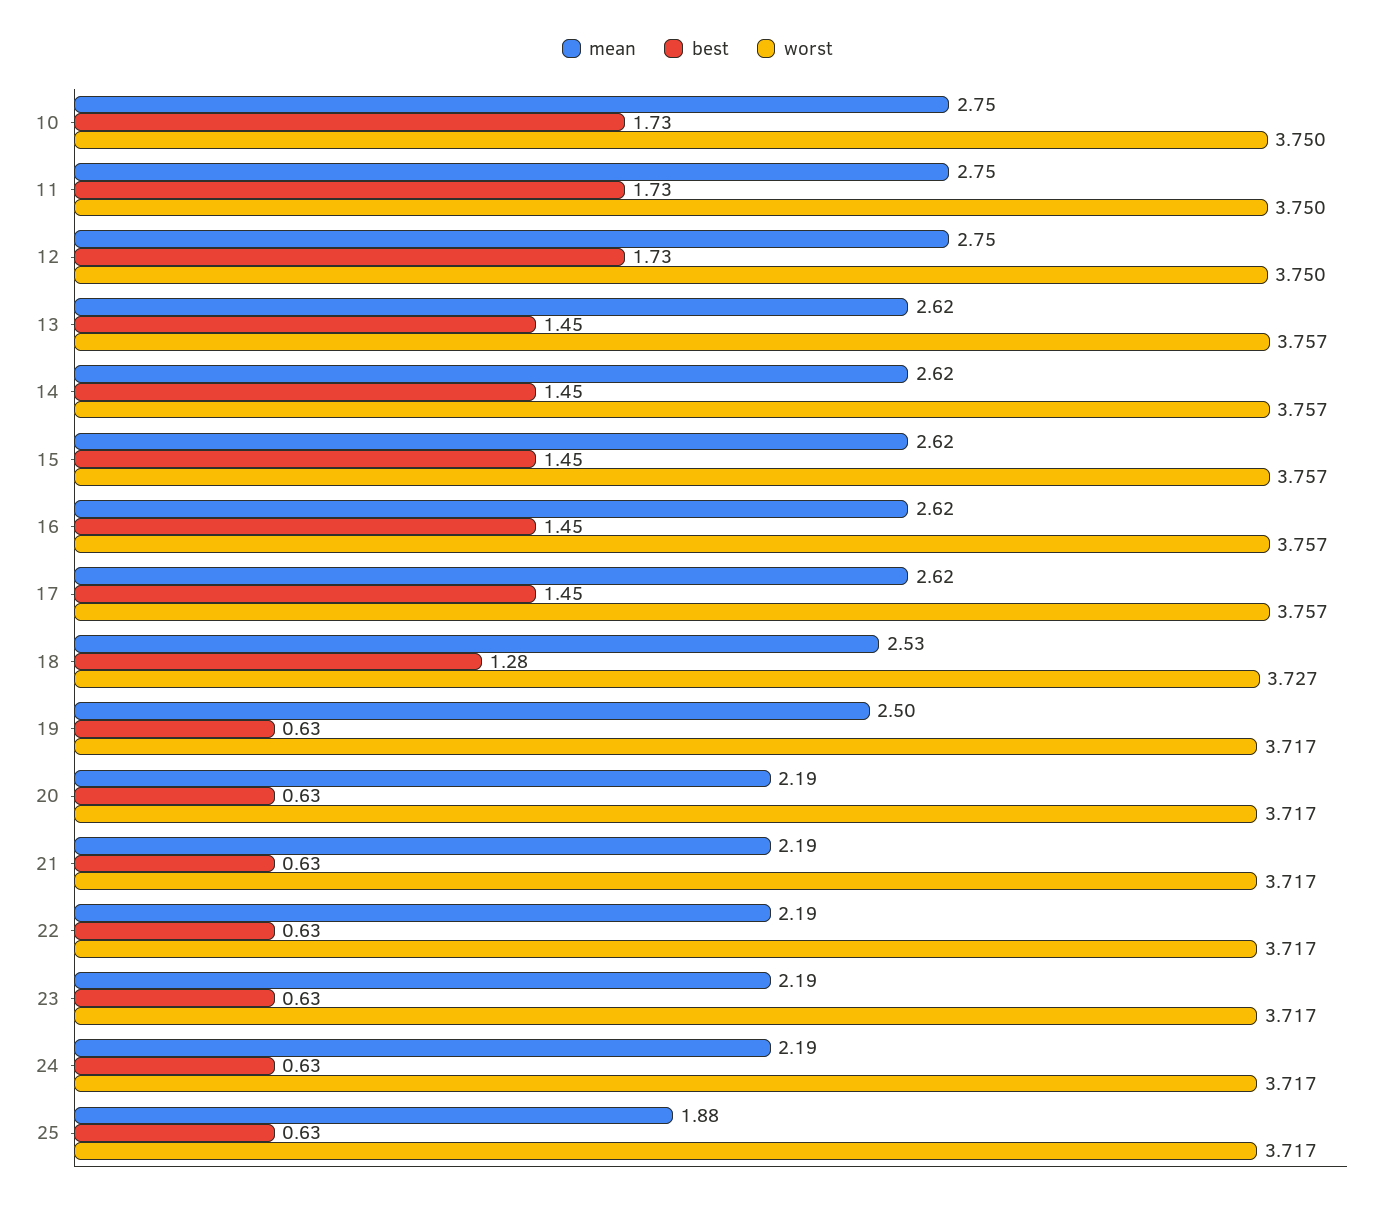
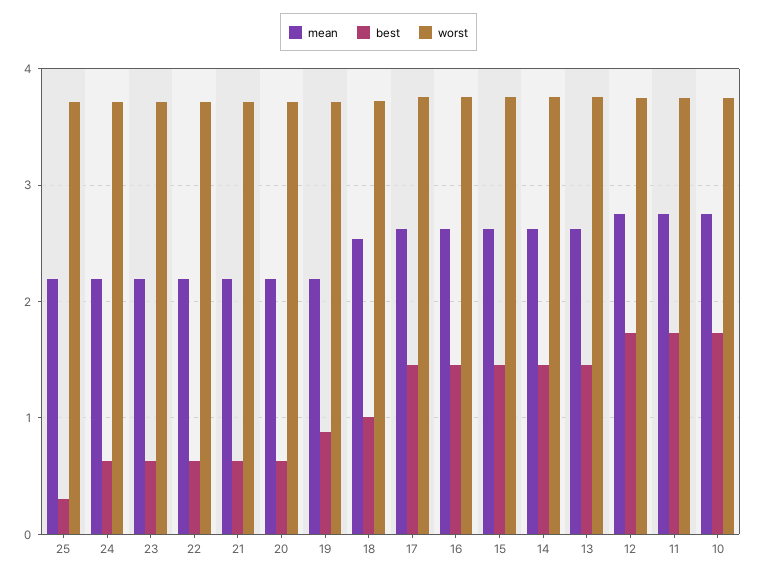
  {
    "mean": {
      "10": 2.75,
      "11": 2.75,
      "12": 2.75,
      "13": 2.62,
      "14": 2.62,
      "15": 2.62,
      "16": 2.62,
      "17": 2.62,
      "18": 2.53,
-     "19": 2.5,
+     "19": 2.2,
      "20": 2.19,
      "21": 2.19,
      "22": 2.19,
      "23": 2.19,
      "24": 2.19,
-     "25": 1.88
+     "25": 2.2
    },
    "best": {
      "10": 1.73,
      "11": 1.73,
      "12": 1.73,
      "13": 1.45,
      "14": 1.45,
      "15": 1.45,
      "16": 1.45,
      "17": 1.45,
-     "18": 1.28,
+     "18": 1,
-     "19": 0.63,
+     "19": 0.9,
      "20": 0.63,
      "21": 0.63,
      "22": 0.63,
      "23": 0.63,
      "24": 0.63,
-     "25": 0.63
+     "25": 0.3
    },
    "worst": {
      "10": 3.75,
      "11": 3.75,
      "12": 3.75,
      "13": 3.757,
      "14": 3.757,
      "15": 3.757,
      "16": 3.757,
      "17": 3.757,
      "18": 3.727,
      "19": 3.717,
      "20": 3.717,
      "21": 3.717,
      "22": 3.717,
      "23": 3.717,
      "24": 3.717,
      "25": 3.717
    }
  }

